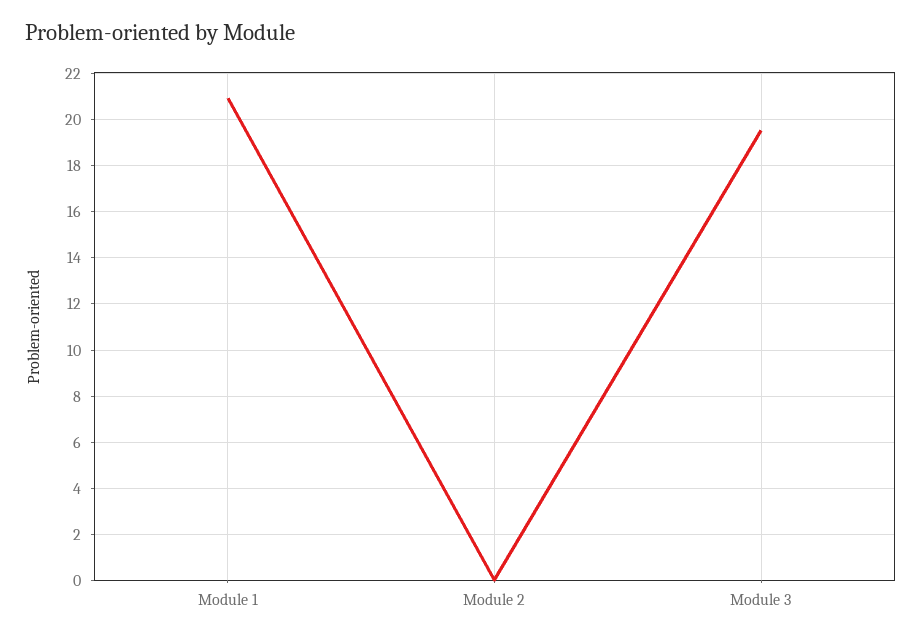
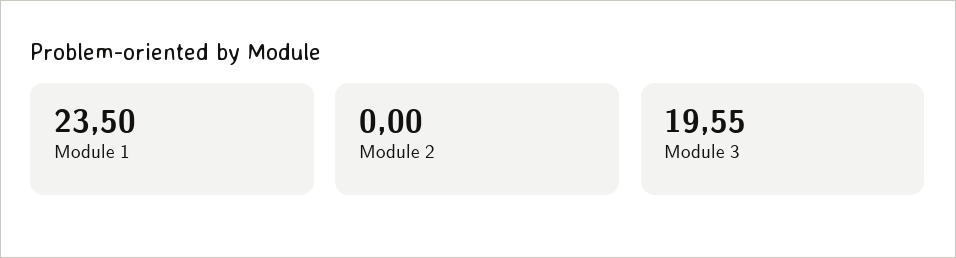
  {
-   "Module 1": 21,
+   "Module 1": 23.5,
    "Module 2": 0,
    "Module 3": 19.55
  }

